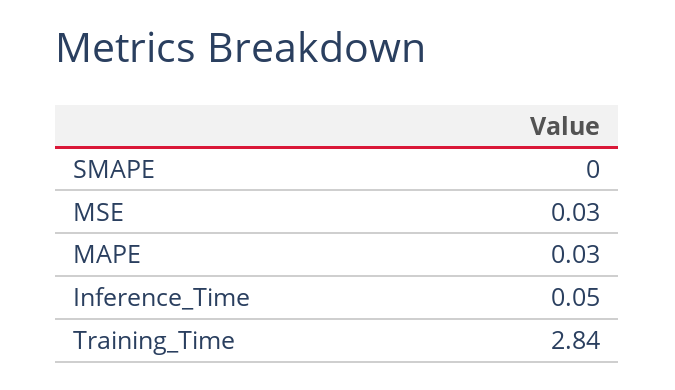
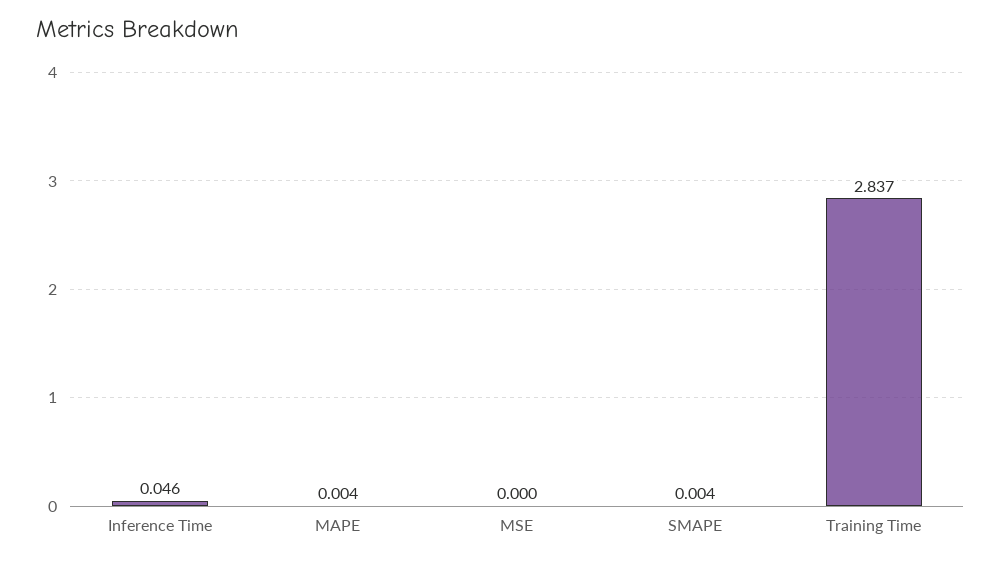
  {
    "SMAPE": 0.004,
-   "MSE": 0.03,
+   "MSE": 0,
-   "MAPE": 0.03,
+   "MAPE": 0.004,
    "Inference_Time": 0.046,
    "Training_Time": 2.837
  }

